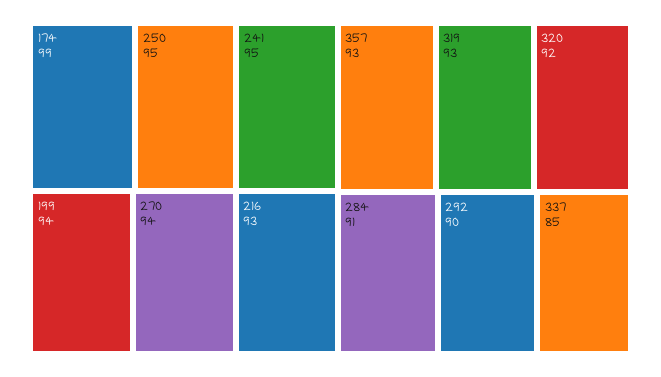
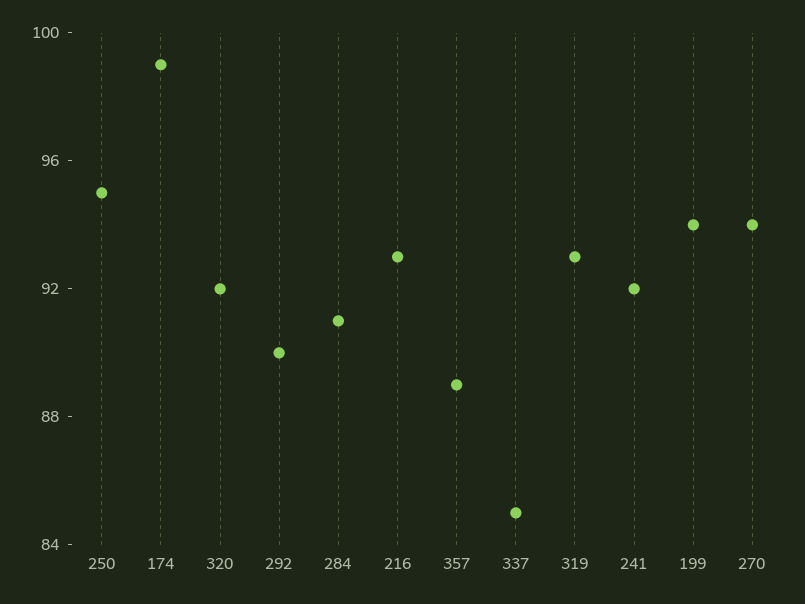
  {
    "174": 99,
    "250": 95,
-   "241": 95,
+   "241": 92,
    "199": 94,
    "270": 94,
    "216": 93,
-   "357": 93,
+   "357": 89,
    "319": 93,
    "320": 92,
    "284": 91,
    "292": 90,
    "337": 85
  }

